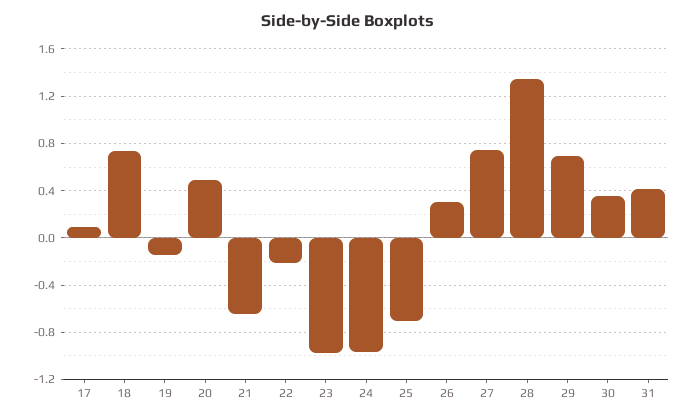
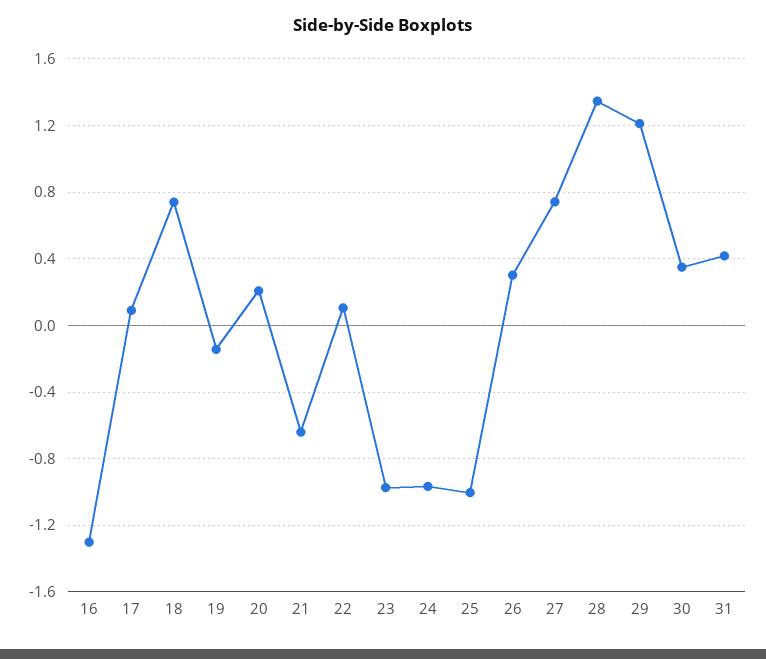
  {
    "17": 0.1,
    "18": 0.75,
    "19": -0.15,
-   "20": 0.5,
+   "20": 0.2,
    "21": -0.65,
-   "22": -0.2,
+   "22": 0.1,
    "23": -0.95,
    "24": -0.95,
-   "25": -0.7,
+   "25": -1,
    "26": 0.3,
    "27": 0.75,
    "28": 1.35,
-   "29": 0.7,
+   "29": 1.2,
    "30": 0.35,
-   "31": 0.4
+   "31": 0.4,
+   "16": -1.3
  }

